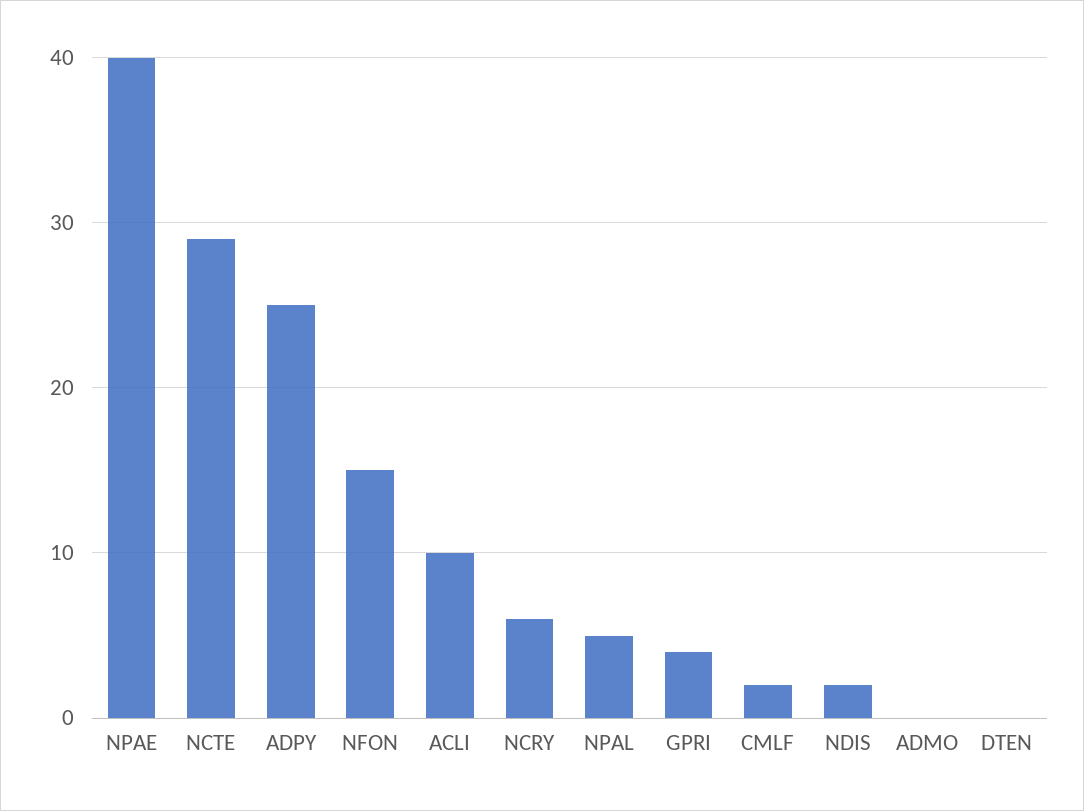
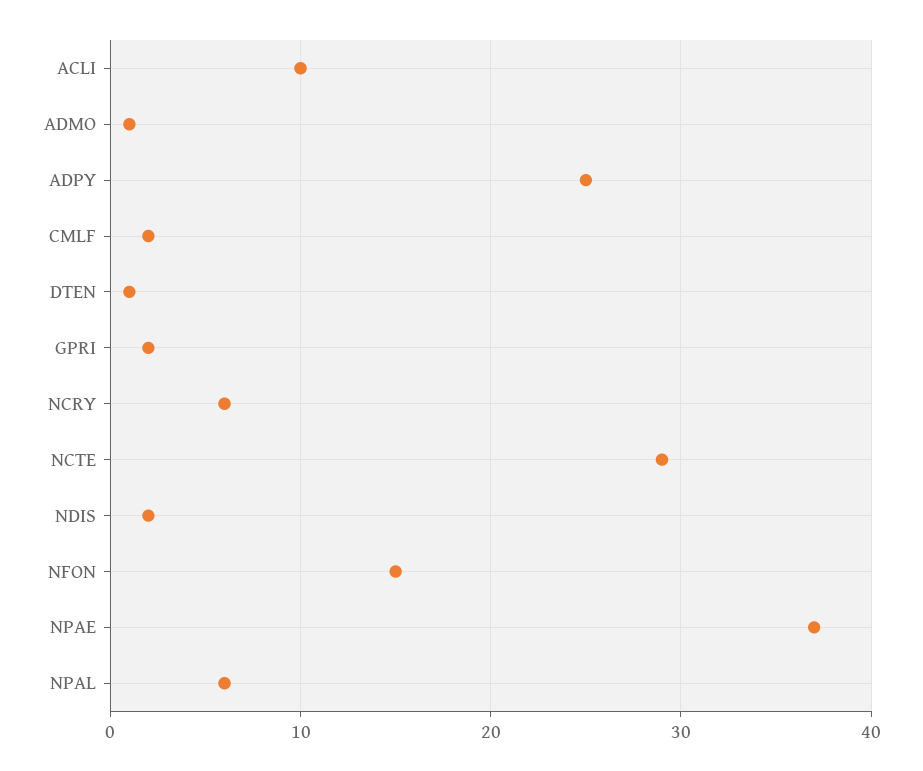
  {
-   "NPAE": 40,
+   "NPAE": 37,
    "NCTE": 29,
    "ADPY": 25,
    "NFON": 15,
    "ACLI": 10,
    "NCRY": 6,
-   "NPAL": 5,
+   "NPAL": 6,
-   "GPRI": 4,
+   "GPRI": 2,
    "CMLF": 2,
    "NDIS": 2,
-   "ADMO": 0,
+   "ADMO": 1,
-   "DTEN": 0
+   "DTEN": 1
  }

